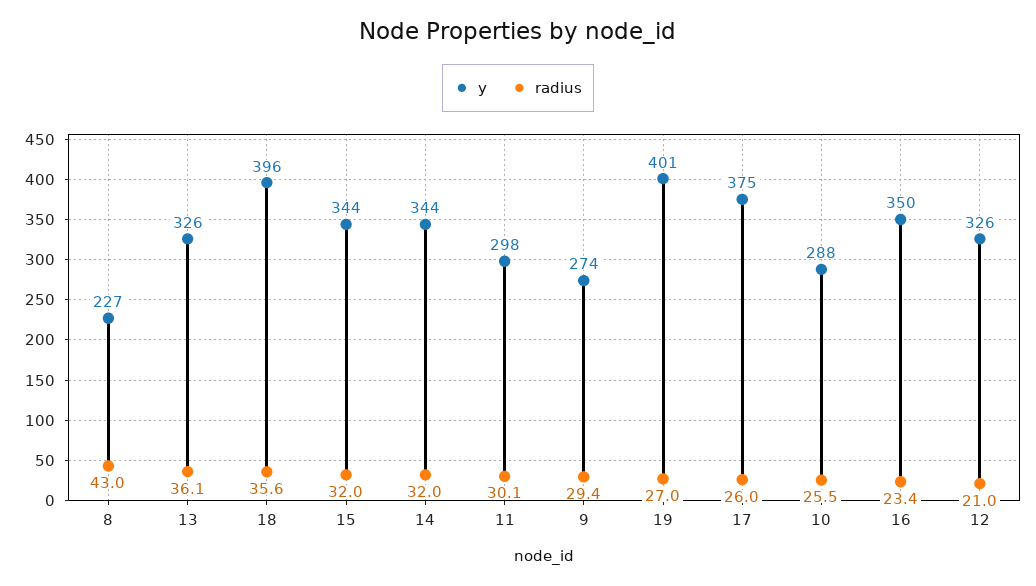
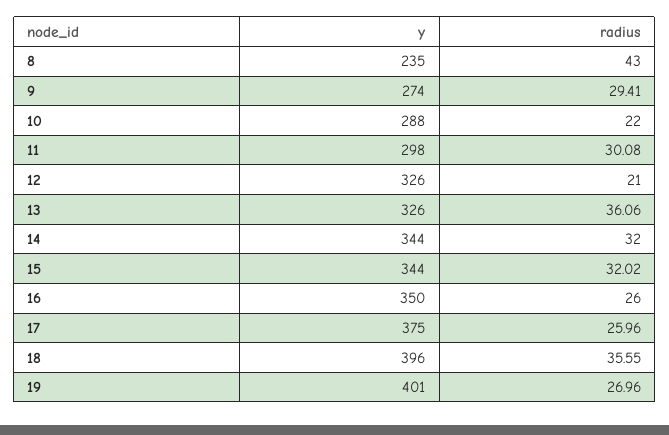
  {
    "y": {
-     "8": 227,
+     "8": 235,
      "13": 326,
      "18": 396,
      "15": 344,
      "14": 344,
      "11": 298,
      "9": 274,
      "19": 401,
      "17": 375,
      "10": 288,
      "16": 350,
      "12": 326
    },
    "radius": {
      "8": 43,
      "13": 36.06,
      "18": 35.55,
      "15": 32.02,
      "14": 32,
      "11": 30.08,
      "9": 29.41,
      "19": 26.96,
      "17": 25.96,
-     "10": 25.5,
+     "10": 22,
-     "16": 23.4,
+     "16": 26,
      "12": 21
    }
  }

